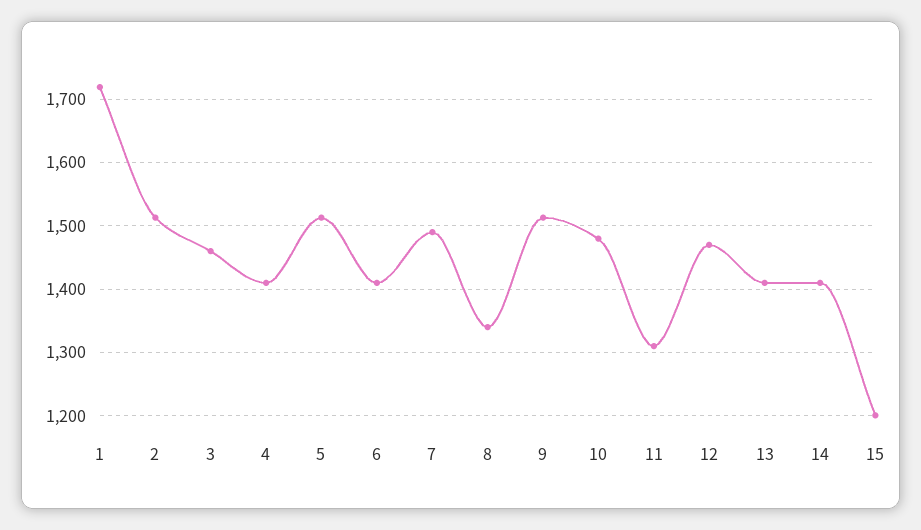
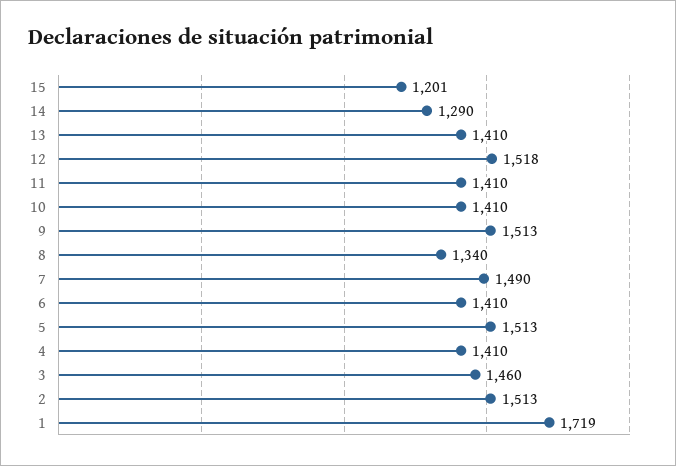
  {
    "1": 1719,
    "2": 1513,
    "3": 1460,
    "4": 1410,
    "5": 1513,
    "6": 1410,
    "7": 1490,
    "8": 1340,
    "9": 1513,
-   "10": 1480,
+   "10": 1410,
-   "11": 1310,
+   "11": 1410,
-   "12": 1470,
+   "12": 1518,
    "13": 1410,
-   "14": 1410,
+   "14": 1290,
    "15": 1201
  }

